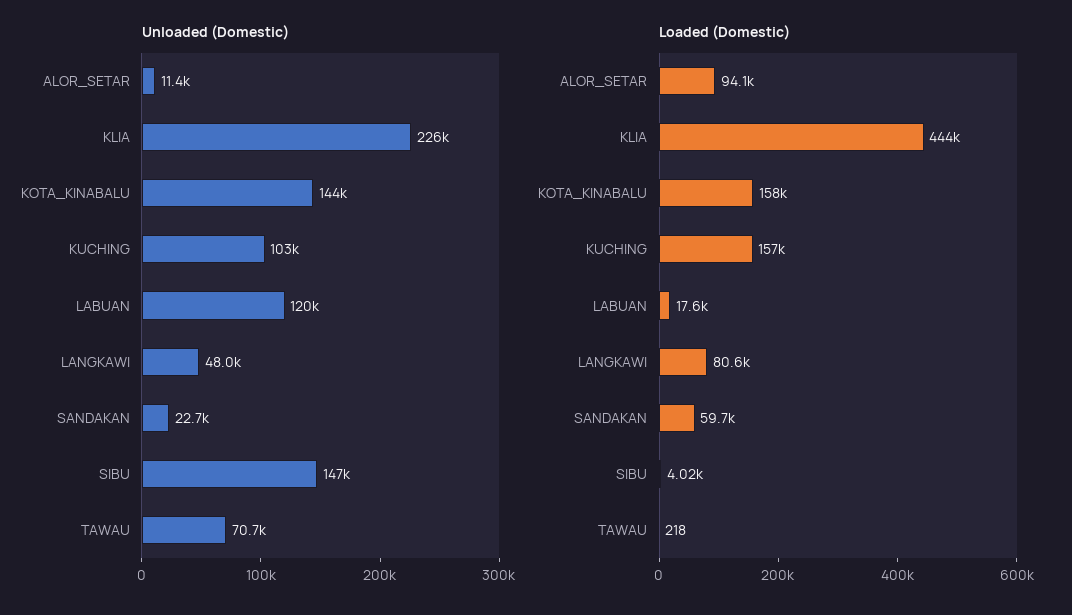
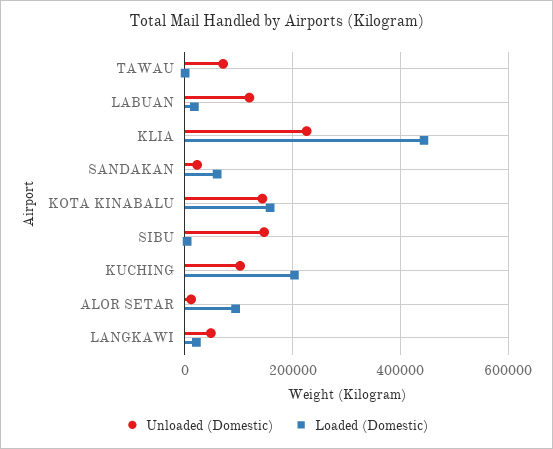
  {
    "Unloaded (Domestic)": {
      "ALOR_SETAR": 11400,
      "KLIA": 226000,
      "KOTA_KINABALU": 144000,
      "KUCHING": 103000,
      "LABUAN": 120000,
      "LANGKAWI": 48000,
      "SANDAKAN": 22700,
      "SIBU": 147000,
      "TAWAU": 70700
    },
    "Loaded (Domestic)": {
      "ALOR_SETAR": 94100,
      "KLIA": 444000,
      "KOTA_KINABALU": 158000,
-     "KUCHING": 157000,
+     "KUCHING": 200000,
      "LABUAN": 17600,
-     "LANGKAWI": 80600,
+     "LANGKAWI": 20000,
      "SANDAKAN": 59700,
      "SIBU": 4020,
      "TAWAU": 218
    }
  }

